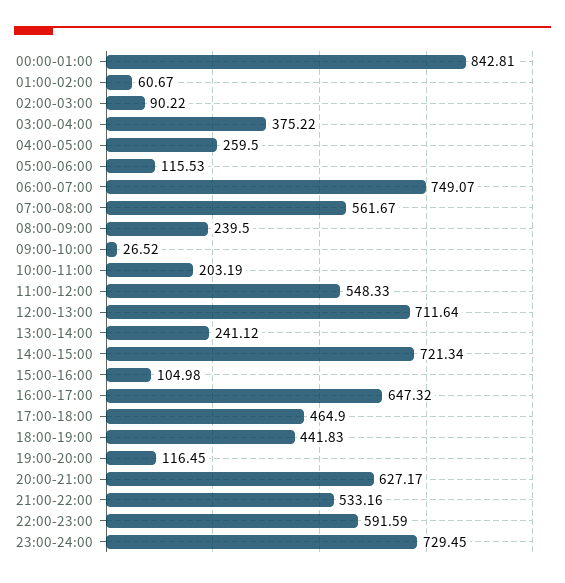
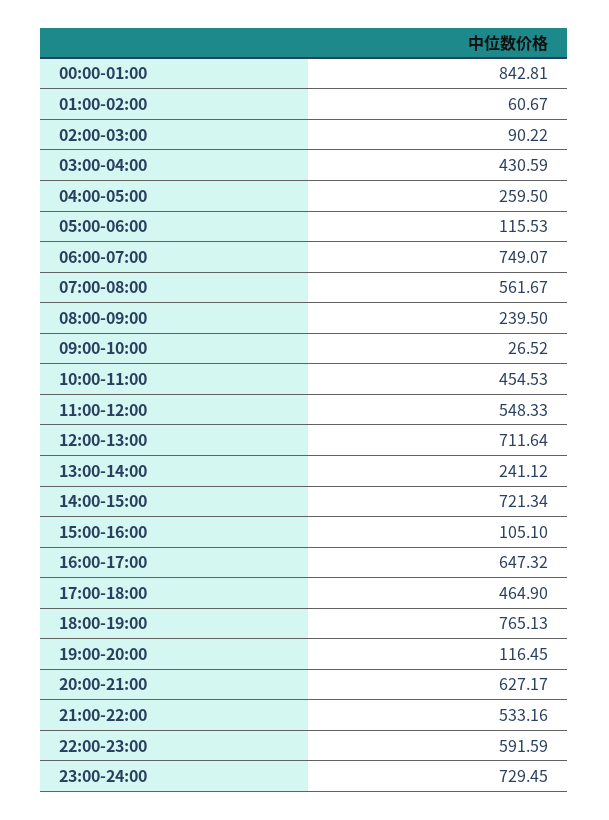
  {
    "00:00-01:00": 842.81,
    "01:00-02:00": 60.67,
    "02:00-03:00": 90.22,
-   "03:00-04:00": 375.22,
+   "03:00-04:00": 430.59,
    "04:00-05:00": 259.5,
    "05:00-06:00": 115.53,
    "06:00-07:00": 749.07,
    "07:00-08:00": 561.67,
    "08:00-09:00": 239.5,
    "09:00-10:00": 26.52,
-   "10:00-11:00": 203.19,
+   "10:00-11:00": 454.53,
    "11:00-12:00": 548.33,
    "12:00-13:00": 711.64,
    "13:00-14:00": 241.12,
    "14:00-15:00": 721.34,
-   "15:00-16:00": 104.98,
+   "15:00-16:00": 105.1,
    "16:00-17:00": 647.32,
    "17:00-18:00": 464.9,
-   "18:00-19:00": 441.83,
+   "18:00-19:00": 765.13,
    "19:00-20:00": 116.45,
    "20:00-21:00": 627.17,
    "21:00-22:00": 533.16,
    "22:00-23:00": 591.59,
    "23:00-24:00": 729.45
  }

